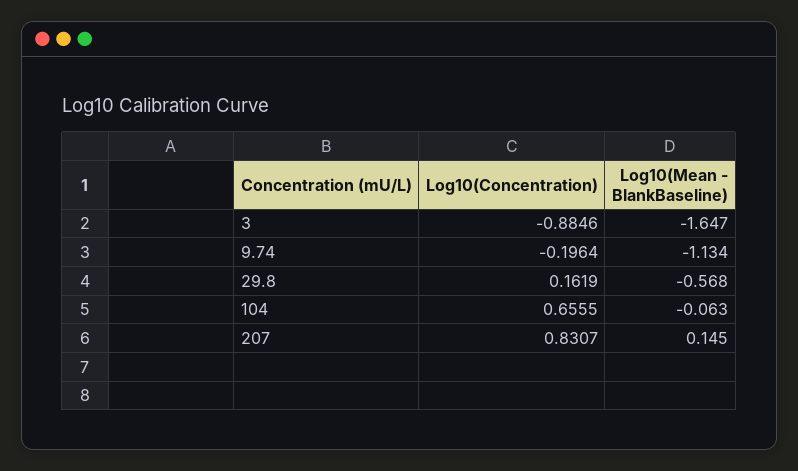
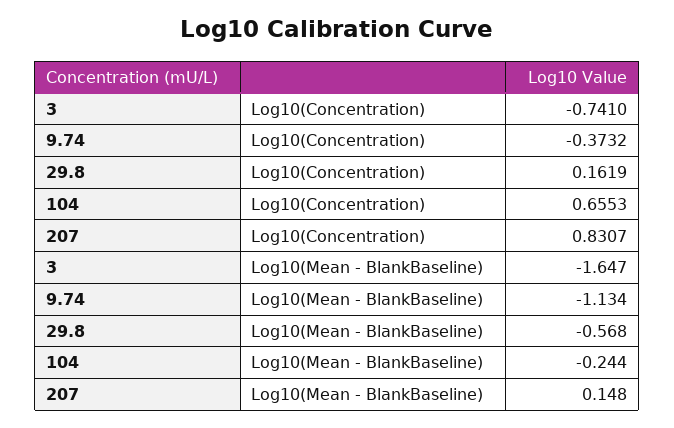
  {
    "Log10(Concentration)": {
-     "3": -0.8846,
+     "3": -0.741,
-     "9.74": -0.1964,
+     "9.74": -0.3732,
      "29.8": 0.1619,
-     "104": 0.6555,
+     "104": 0.6553,
      "207": 0.8307
    },
    "Log10(Mean - BlankBaseline)": {
      "3": -1.647,
      "9.74": -1.134,
      "29.8": -0.568,
-     "104": -0.063,
+     "104": -0.244,
-     "207": 0.145
+     "207": 0.148
    }
  }

